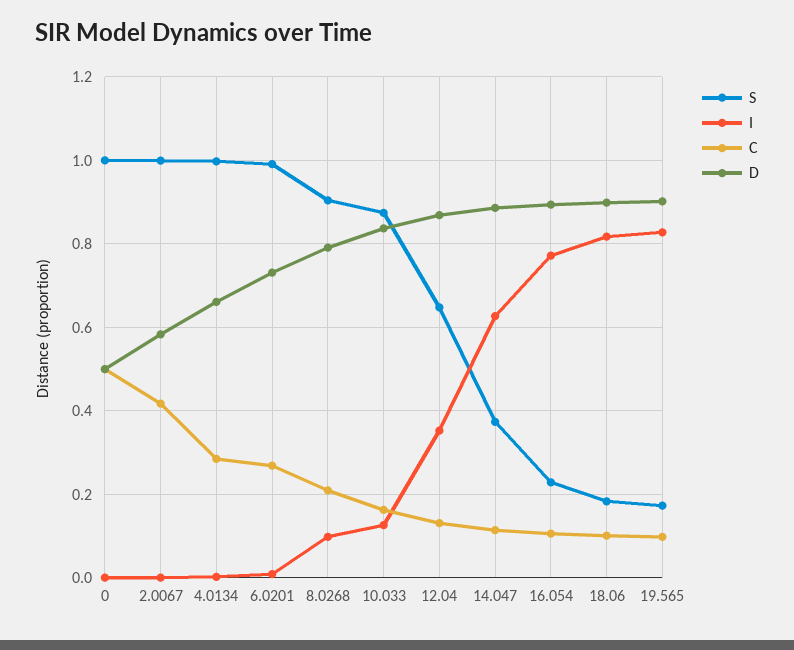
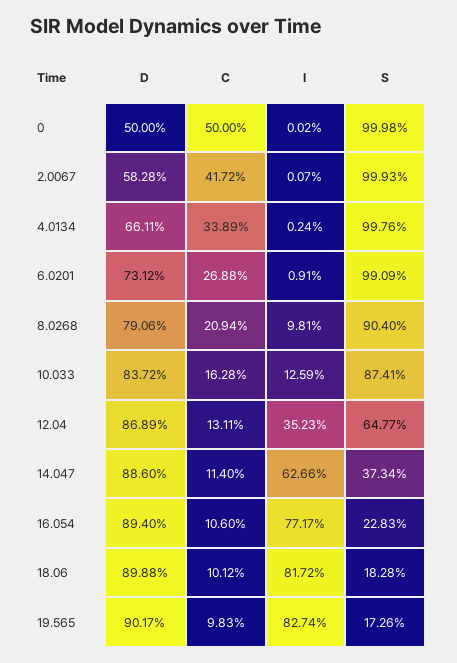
  {
    "S": {
      "0": 0.9998,
      "2.0067": 0.9993,
      "4.0134": 0.9976,
      "6.0201": 0.9909,
      "8.0268": 0.904,
      "10.033": 0.8741,
      "12.04": 0.6477,
      "14.047": 0.3734,
      "16.054": 0.2283,
      "18.06": 0.1828,
      "19.565": 0.1726
    },
    "I": {
      "0": 0.0002,
      "2.0067": 0.0007,
      "4.0134": 0.0024,
      "6.0201": 0.0091,
      "8.0268": 0.0981,
      "10.033": 0.1259,
      "12.04": 0.3523,
      "14.047": 0.6266,
      "16.054": 0.7717,
      "18.06": 0.8172,
      "19.565": 0.8274
    },
    "C": {
      "0": 0.5,
      "2.0067": 0.4172,
-     "4.0134": 0.28,
+     "4.0134": 0.3389,
      "6.0201": 0.2688,
      "8.0268": 0.2094,
      "10.033": 0.1628,
      "12.04": 0.1311,
      "14.047": 0.114,
      "16.054": 0.106,
      "18.06": 0.1012,
      "19.565": 0.0983
    },
    "D": {
      "0": 0.5,
      "2.0067": 0.5828,
      "4.0134": 0.6611,
      "6.0201": 0.7312,
      "8.0268": 0.7906,
      "10.033": 0.8372,
      "12.04": 0.8689,
      "14.047": 0.886,
      "16.054": 0.894,
      "18.06": 0.8988,
      "19.565": 0.9017
    }
  }

